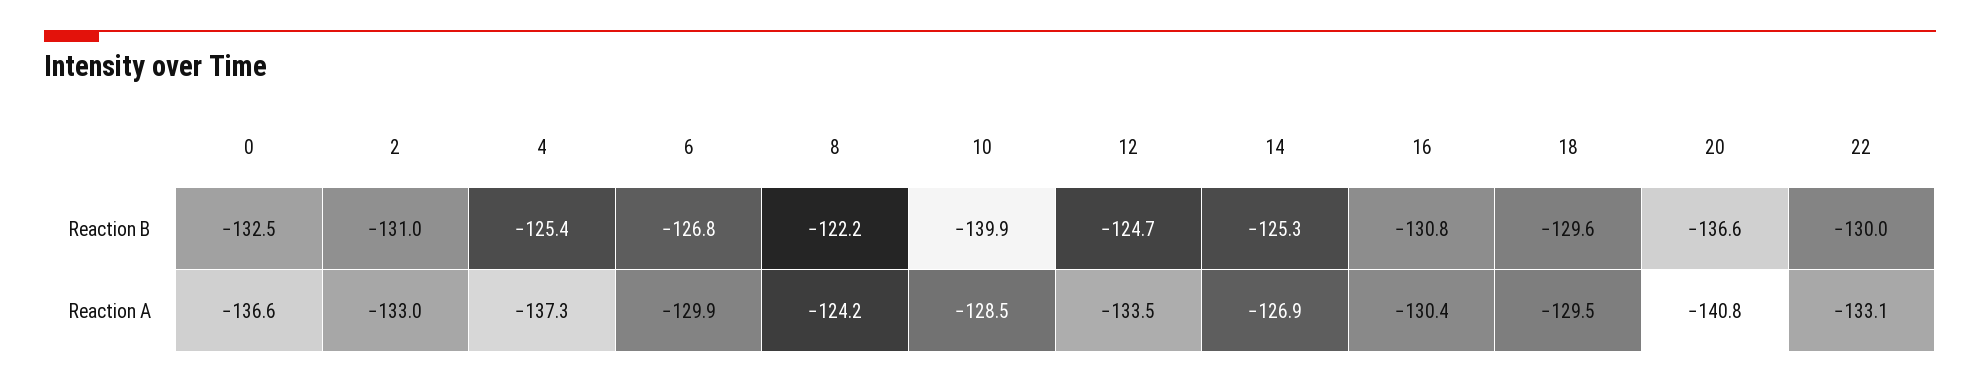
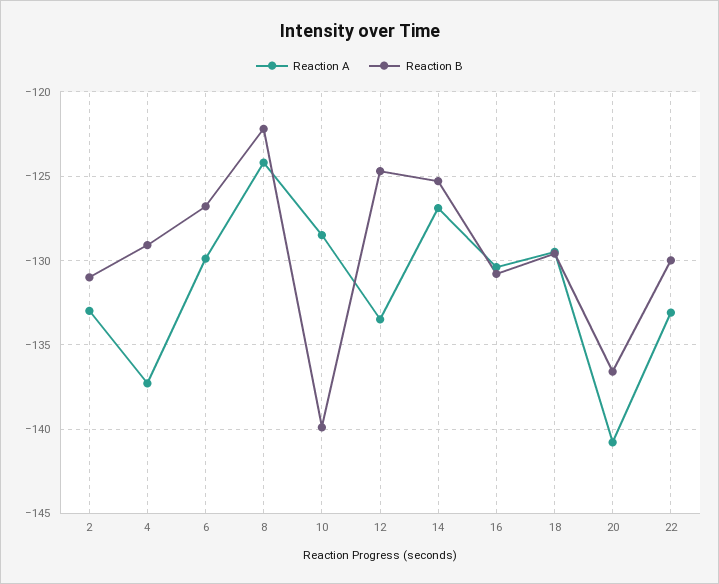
  {
    "Reaction B": {
-     "0": -132.5,
      "2": -131,
-     "4": -125.4,
+     "4": -129,
      "6": -126.8,
      "8": -122.2,
      "10": -139.9,
      "12": -124.7,
      "14": -125.3,
      "16": -130.8,
      "18": -129.6,
      "20": -136.6,
      "22": -130
    },
    "Reaction A": {
-     "0": -136.6,
      "2": -133,
      "4": -137.3,
      "6": -129.9,
      "8": -124.2,
      "10": -128.5,
      "12": -133.5,
      "14": -126.9,
      "16": -130.4,
      "18": -129.5,
      "20": -140.8,
      "22": -133.1
    }
  }

